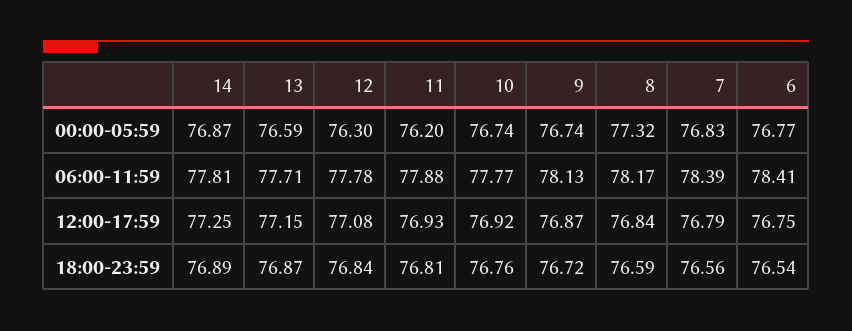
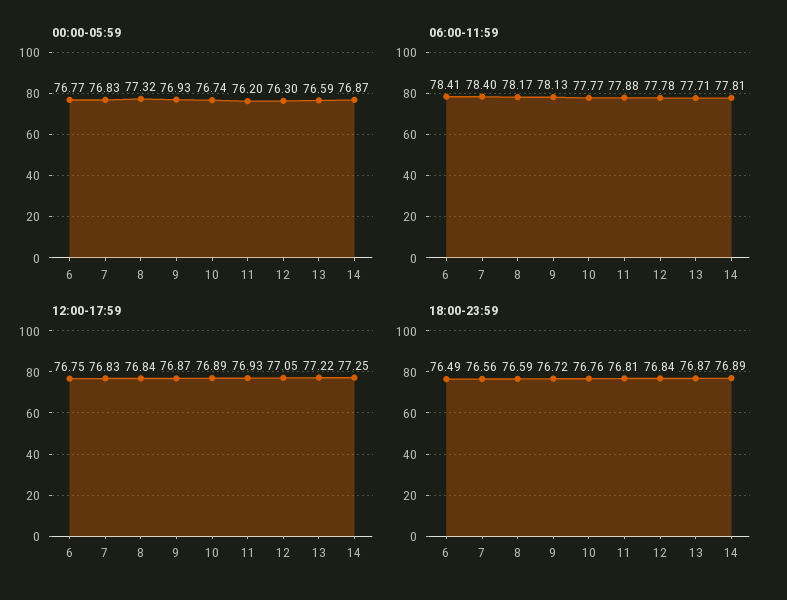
  {
    "00:00-05:59": {
      "14": 76.87,
      "13": 76.59,
      "12": 76.3,
      "11": 76.2,
      "10": 76.74,
-     "9": 76.74,
+     "9": 76.93,
      "8": 77.32,
      "7": 76.83,
      "6": 76.77
    },
    "06:00-11:59": {
      "14": 77.81,
      "13": 77.71,
      "12": 77.78,
      "11": 77.88,
      "10": 77.77,
      "9": 78.13,
      "8": 78.17,
-     "7": 78.39,
+     "7": 78.4,
      "6": 78.41
    },
    "12:00-17:59": {
      "14": 77.25,
-     "13": 77.15,
+     "13": 77.22,
-     "12": 77.08,
+     "12": 77.05,
      "11": 76.93,
-     "10": 76.92,
+     "10": 76.89,
      "9": 76.87,
      "8": 76.84,
-     "7": 76.79,
+     "7": 76.83,
      "6": 76.75
    },
    "18:00-23:59": {
      "14": 76.89,
      "13": 76.87,
      "12": 76.84,
      "11": 76.81,
      "10": 76.76,
      "9": 76.72,
      "8": 76.59,
      "7": 76.56,
-     "6": 76.54
+     "6": 76.49
    }
  }

